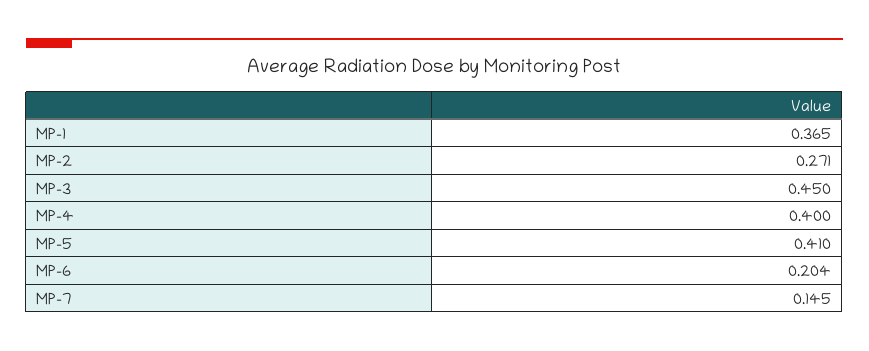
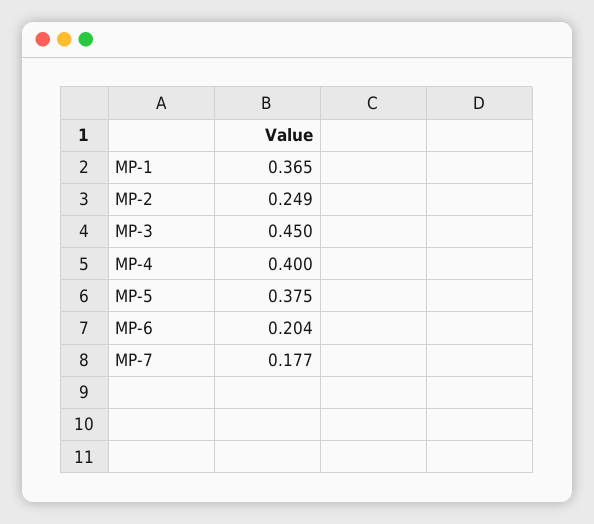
  {
    "MP-1": 0.365,
-   "MP-2": 0.271,
+   "MP-2": 0.249,
    "MP-3": 0.45,
    "MP-4": 0.4,
-   "MP-5": 0.41,
+   "MP-5": 0.375,
    "MP-6": 0.204,
-   "MP-7": 0.145
+   "MP-7": 0.177
  }

